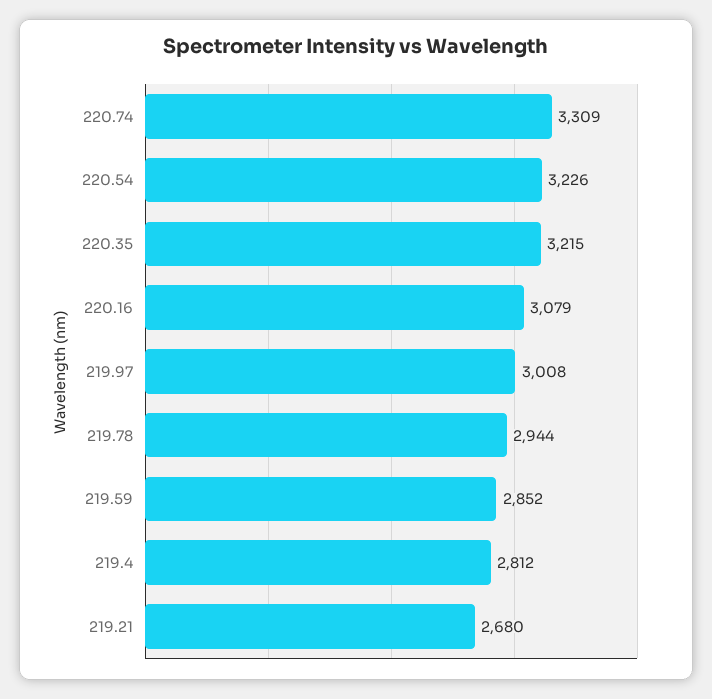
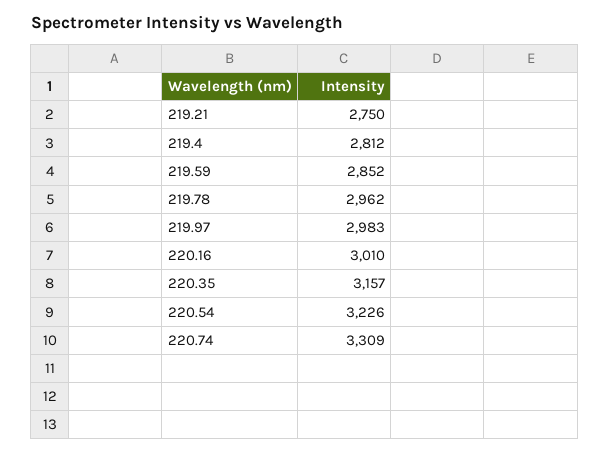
  {
    "220.74": 3309,
    "220.54": 3226,
-   "220.35": 3215,
+   "220.35": 3157,
-   "220.16": 3079,
+   "220.16": 3010,
-   "219.97": 3008,
+   "219.97": 2983,
-   "219.78": 2944,
+   "219.78": 2962,
    "219.59": 2852,
    "219.4": 2812,
-   "219.21": 2680
+   "219.21": 2750
  }

